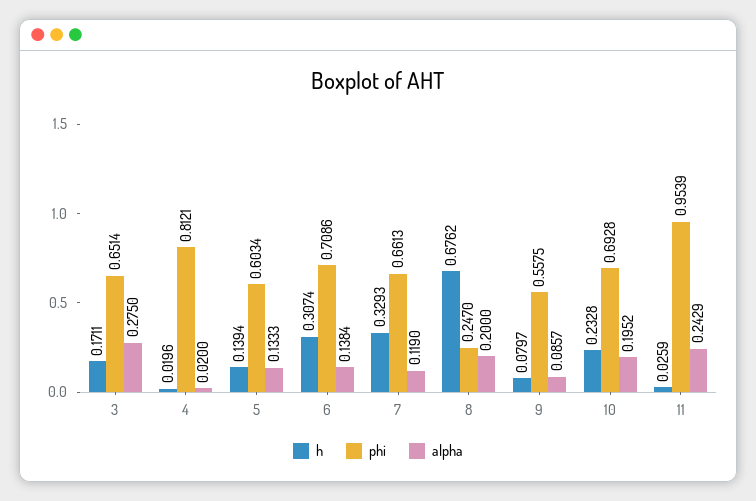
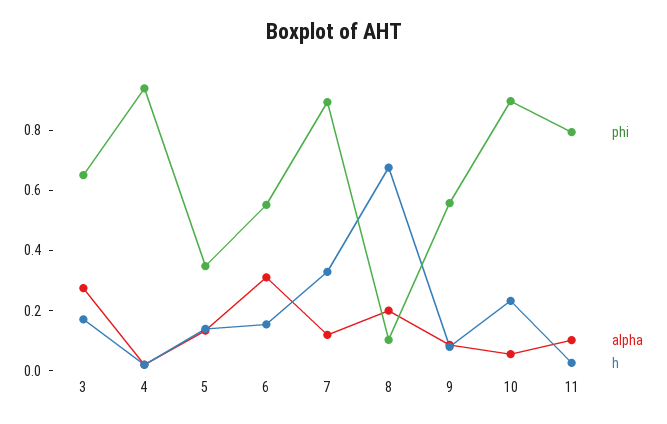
  {
    "h": {
      "3": 0.1711,
      "4": 0.0196,
      "5": 0.1394,
-     "6": 0.3074,
+     "6": 0.15,
      "7": 0.3293,
      "8": 0.6762,
      "9": 0.0797,
      "10": 0.2328,
      "11": 0.0259
    },
    "phi": {
      "3": 0.6514,
-     "4": 0.8121,
+     "4": 0.95,
-     "5": 0.6034,
+     "5": 0.35,
-     "6": 0.7086,
+     "6": 0.55,
-     "7": 0.6613,
+     "7": 0.9,
-     "8": 0.247,
+     "8": 0.1,
      "9": 0.5575,
-     "10": 0.6928,
+     "10": 0.9,
-     "11": 0.9539
+     "11": 0.8
    },
    "alpha": {
      "3": 0.275,
      "4": 0.02,
      "5": 0.1333,
-     "6": 0.1384,
+     "6": 0.3,
      "7": 0.119,
      "8": 0.2,
      "9": 0.0857,
-     "10": 0.1952,
+     "10": 0.05,
-     "11": 0.2429
+     "11": 0.1
    }
  }

